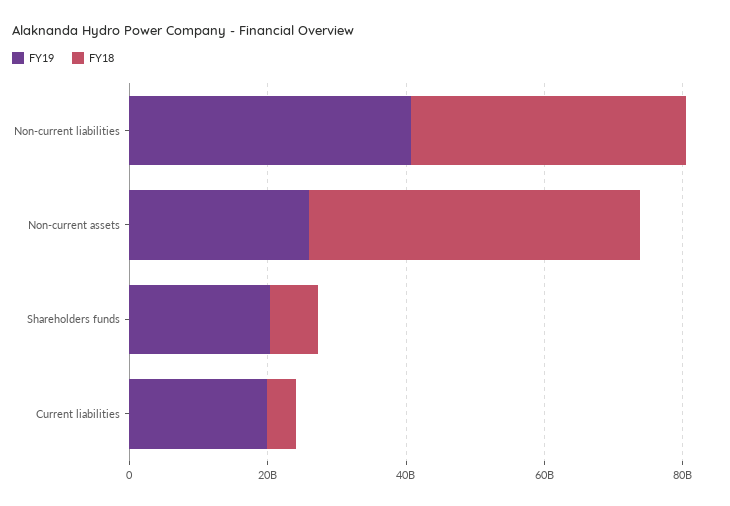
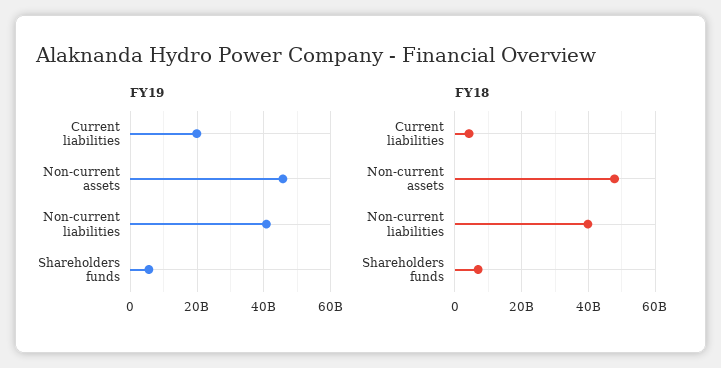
  {
    "FY19": {
      "Non-current liabilities": 40000000000,
-     "Non-current assets": 25000000000,
+     "Non-current assets": 46000000000,
-     "Shareholders funds": 20000000000,
+     "Shareholders funds": 6000000000,
      "Current liabilities": 20000000000
    },
    "FY18": {
      "Non-current liabilities": 40000000000,
      "Non-current assets": 48000000000,
      "Shareholders funds": 6000000000,
      "Current liabilities": 4000000000
    }
  }

